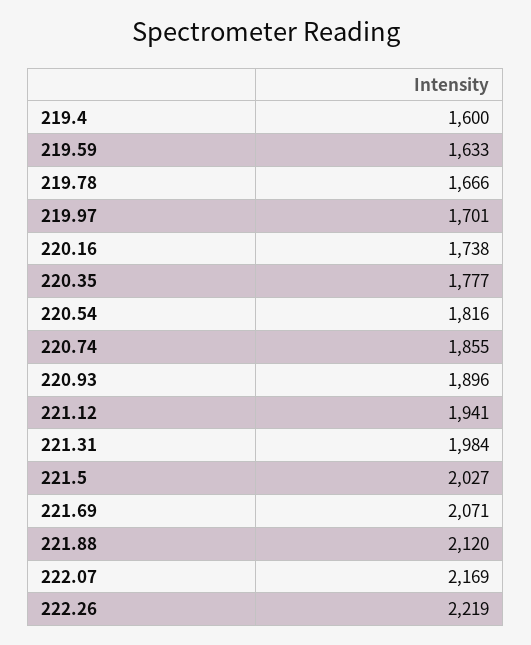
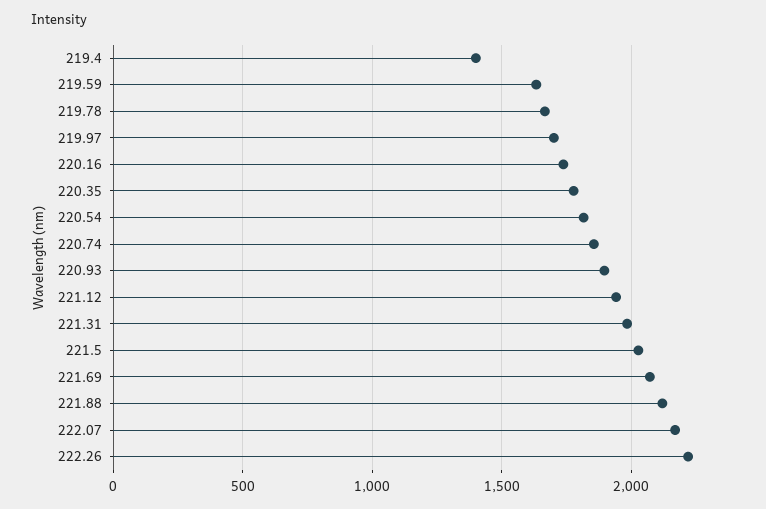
  {
-   "219.4": 1600,
+   "219.4": 1400,
    "219.59": 1633,
    "219.78": 1666,
    "219.97": 1701,
    "220.16": 1738,
    "220.35": 1777,
    "220.54": 1816,
    "220.74": 1855,
    "220.93": 1896,
    "221.12": 1941,
    "221.31": 1984,
    "221.5": 2027,
    "221.69": 2071,
    "221.88": 2120,
    "222.07": 2169,
    "222.26": 2219
  }

